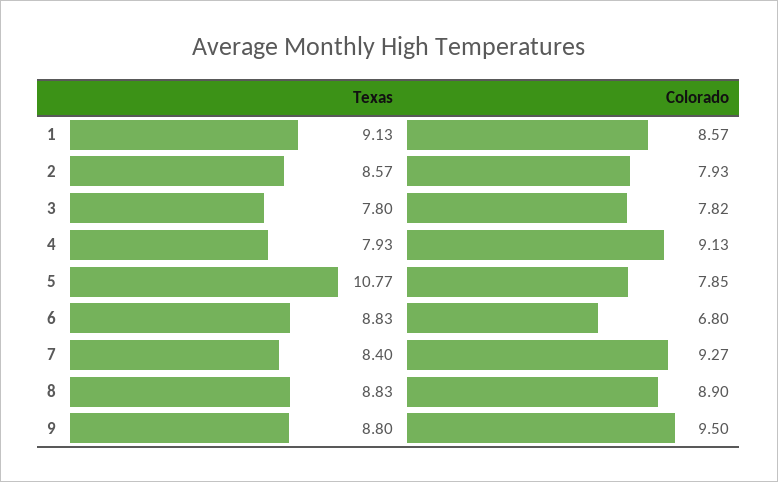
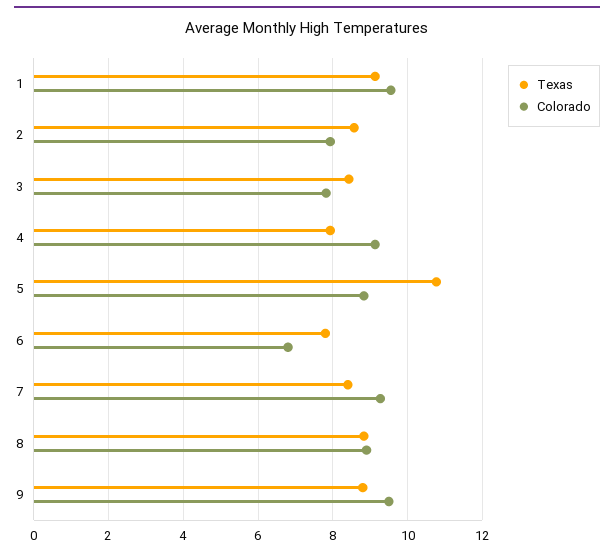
  {
    "Texas": {
      "1": 9.13,
      "2": 8.57,
-     "3": 7.8,
+     "3": 8.4,
      "4": 7.93,
      "5": 10.77,
-     "6": 8.83,
+     "6": 7.8,
      "7": 8.4,
      "8": 8.83,
      "9": 8.8
    },
    "Colorado": {
-     "1": 8.57,
+     "1": 9.6,
      "2": 7.93,
      "3": 7.82,
      "4": 9.13,
-     "5": 7.85,
+     "5": 8.8,
      "6": 6.8,
      "7": 9.27,
      "8": 8.9,
      "9": 9.5
    }
  }

